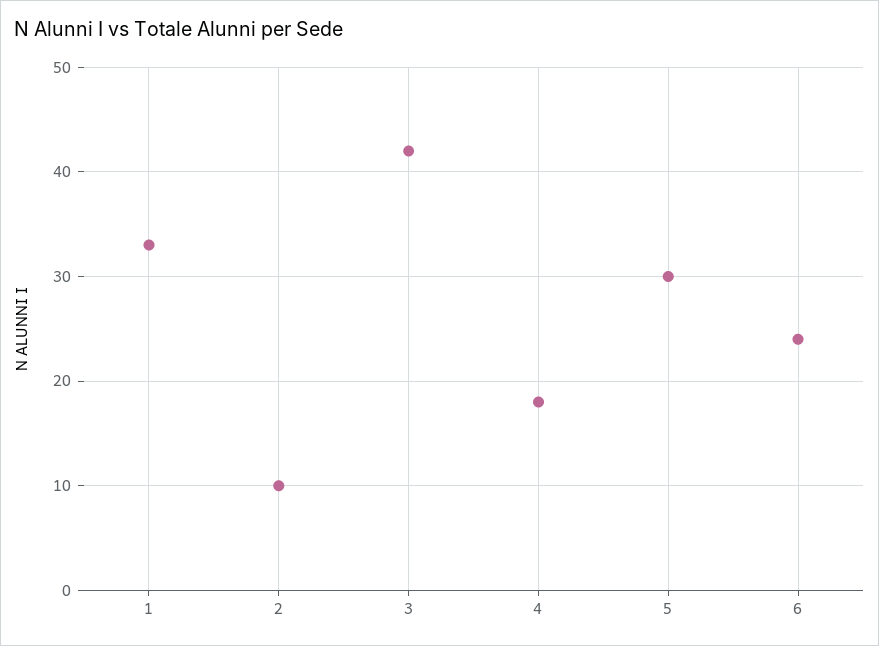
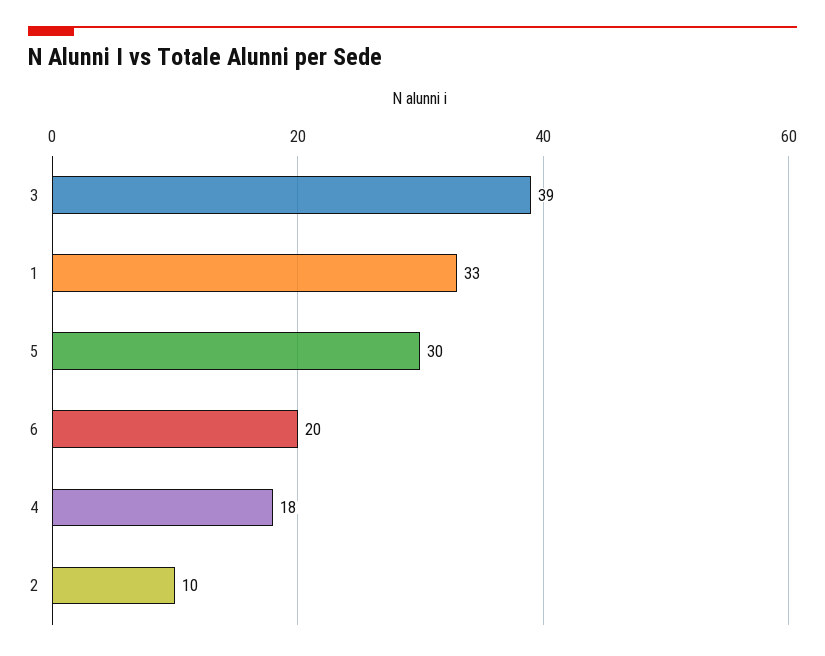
  {
    "1": 33,
    "2": 10,
-   "3": 42,
+   "3": 39,
    "4": 18,
    "5": 30,
-   "6": 24
+   "6": 20
  }

